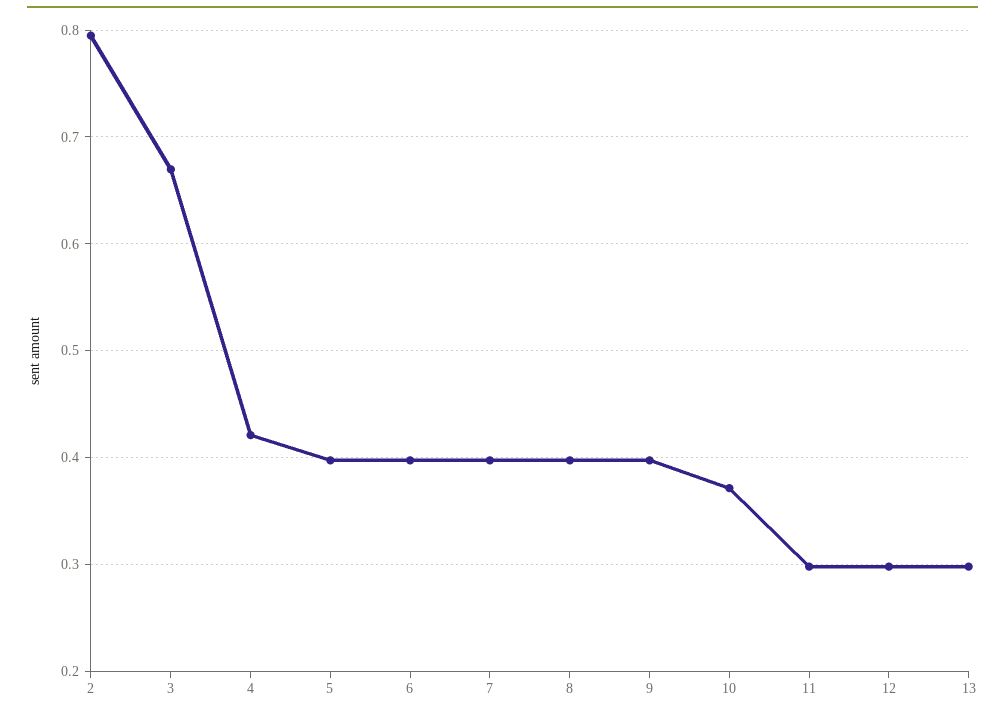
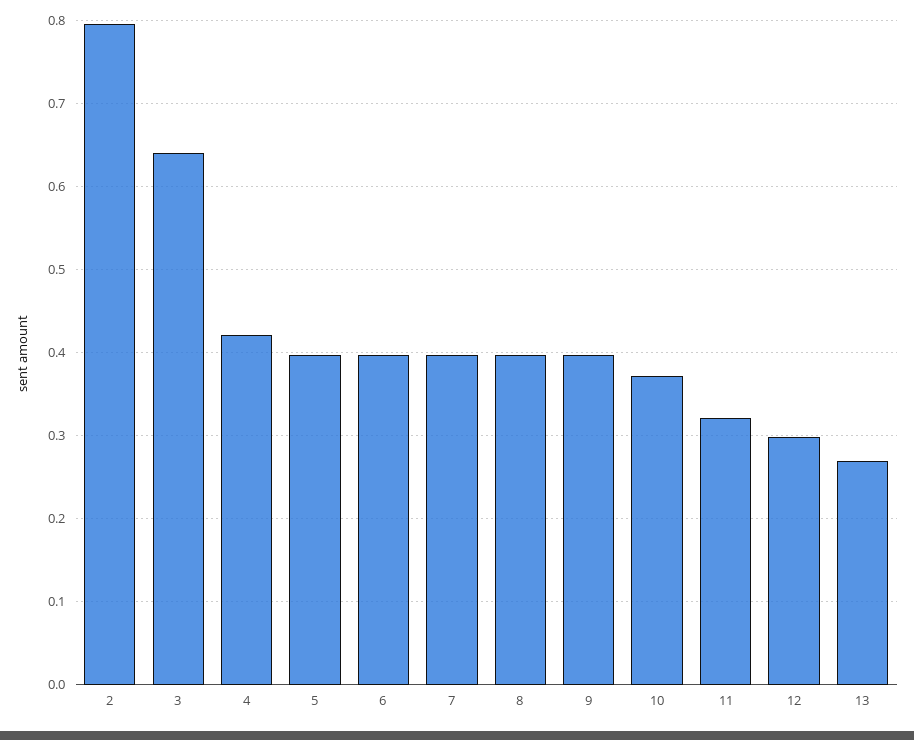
  {
    "2": 0.79,
-   "3": 0.67,
+   "3": 0.64,
    "4": 0.42,
    "5": 0.4,
    "6": 0.4,
    "7": 0.4,
    "8": 0.4,
    "9": 0.4,
    "10": 0.37,
-   "11": 0.3,
+   "11": 0.32,
    "12": 0.3,
-   "13": 0.3
+   "13": 0.27
  }

